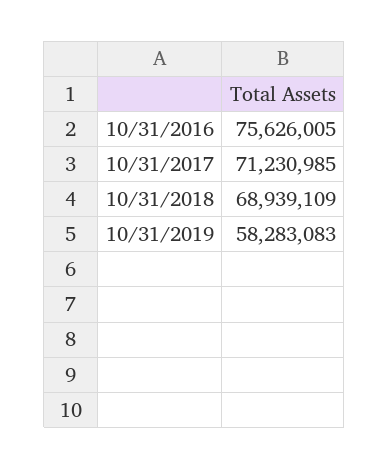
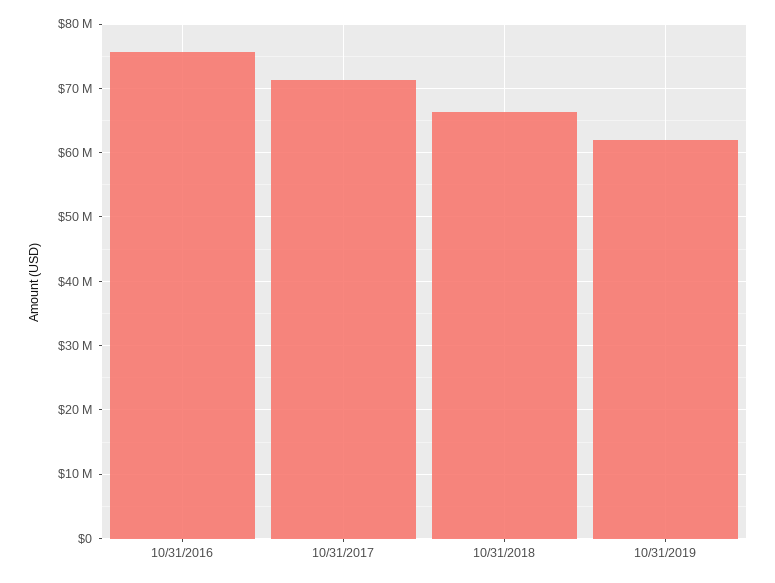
  {
    "10/31/2016": 75626005,
    "10/31/2017": 71230985,
-   "10/31/2018": 68939109,
+   "10/31/2018": 66000000,
-   "10/31/2019": 58283083
+   "10/31/2019": 62000000
  }

